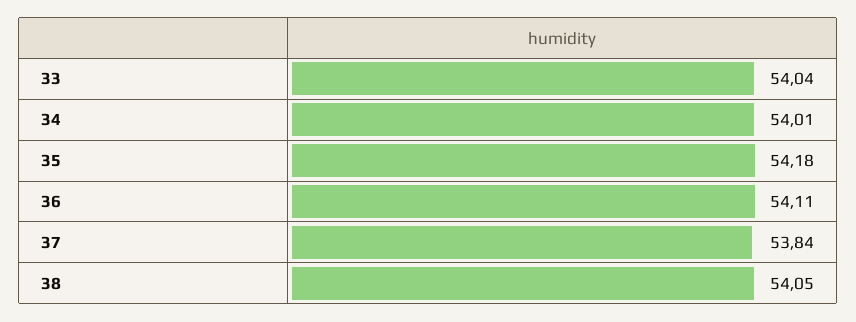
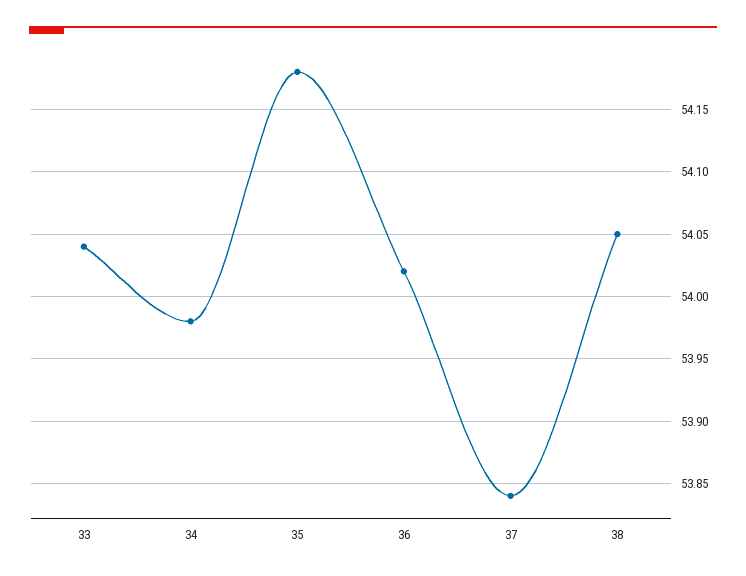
  {
    "33": 54.04,
-   "34": 54.01,
+   "34": 53.98,
    "35": 54.18,
-   "36": 54.11,
+   "36": 54.02,
    "37": 53.84,
    "38": 54.05
  }

